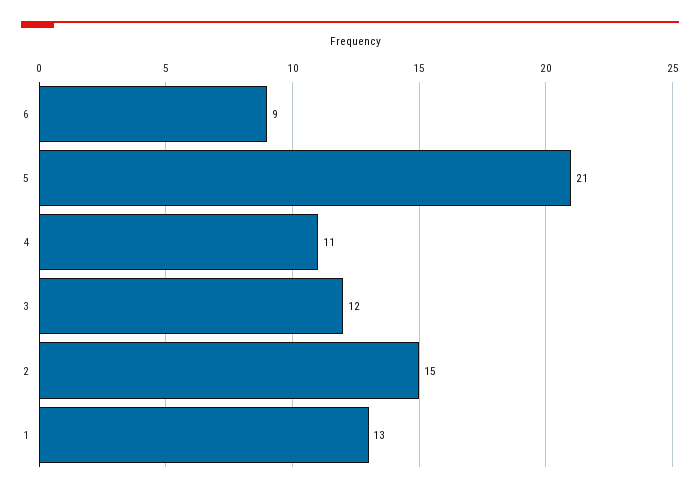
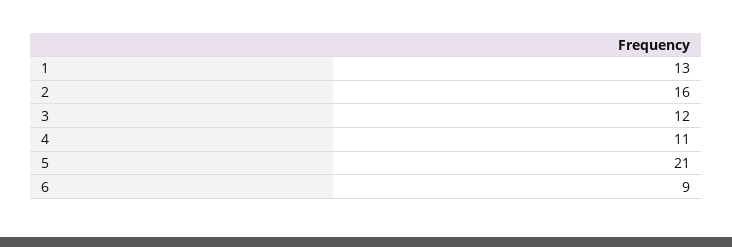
  {
    "6": 9,
    "5": 21,
    "4": 11,
    "3": 12,
-   "2": 15,
+   "2": 16,
    "1": 13
  }

